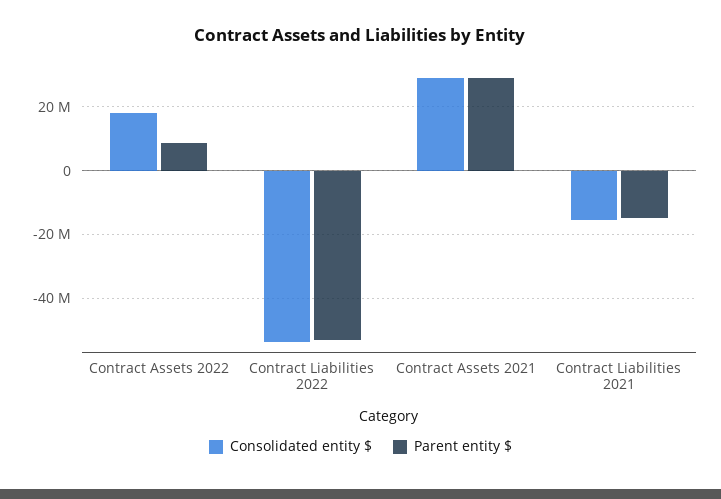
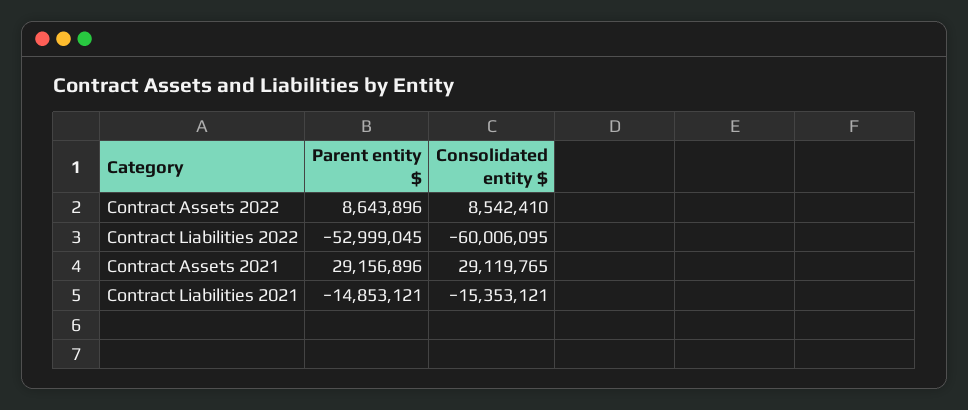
  {
    "Consolidated entity $": {
-     "Contract Assets 2022": 18000000,
+     "Contract Assets 2022": 8542410,
-     "Contract Liabilities 2022": -54000000,
+     "Contract Liabilities 2022": -60006095,
      "Contract Assets 2021": 29119765,
      "Contract Liabilities 2021": -15353121
    },
    "Parent entity $": {
      "Contract Assets 2022": 8643896,
      "Contract Liabilities 2022": -52999045,
      "Contract Assets 2021": 29156896,
      "Contract Liabilities 2021": -14853121
    }
  }

